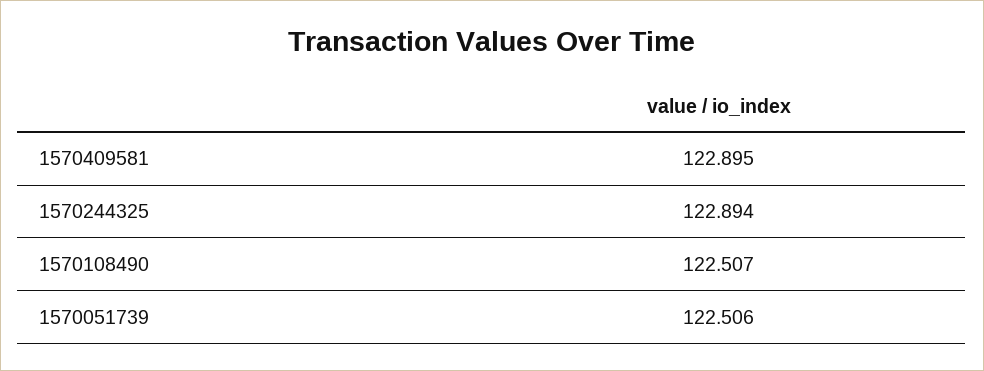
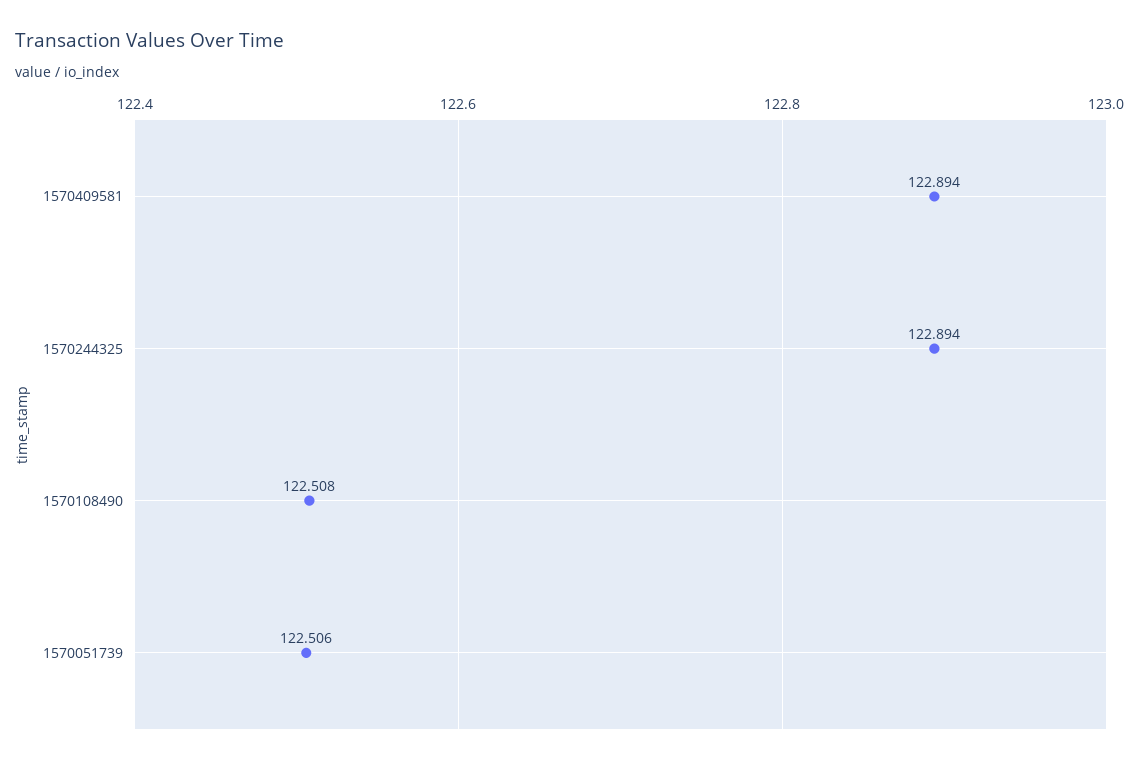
  {
-   "1570409581": 122.895,
+   "1570409581": 122.894,
    "1570244325": 122.894,
-   "1570108490": 122.507,
+   "1570108490": 122.508,
    "1570051739": 122.506
  }

